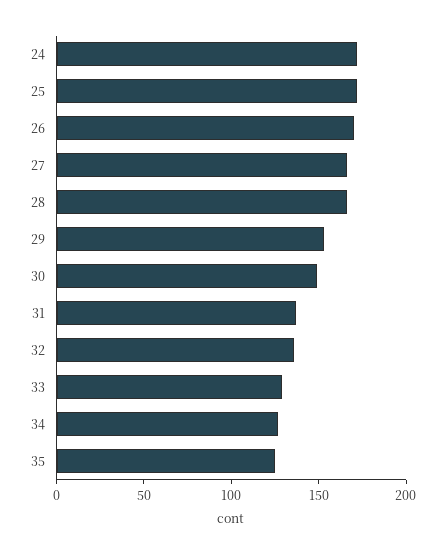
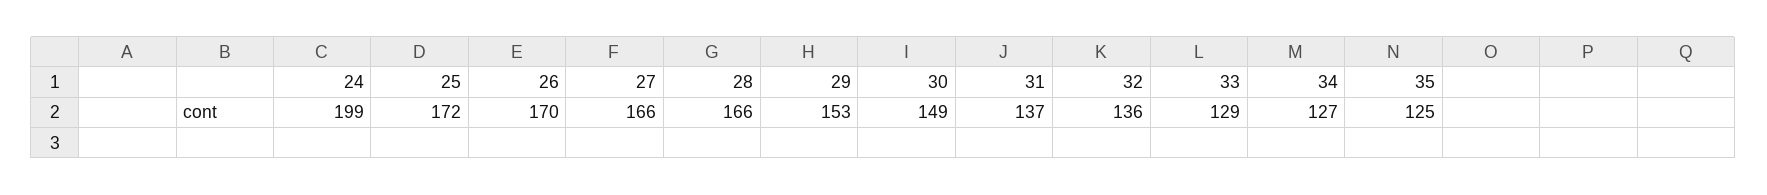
  {
-   "24": 170,
+   "24": 199,
    "25": 172,
    "26": 170,
    "27": 166,
    "28": 166,
    "29": 153,
    "30": 149,
    "31": 137,
    "32": 136,
    "33": 129,
    "34": 127,
    "35": 125
  }

